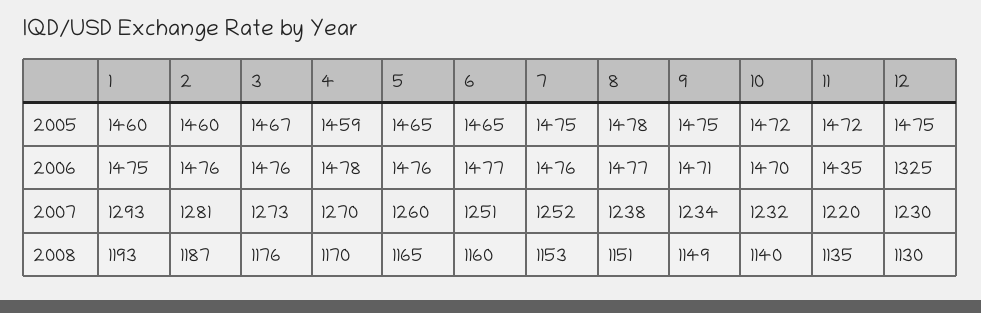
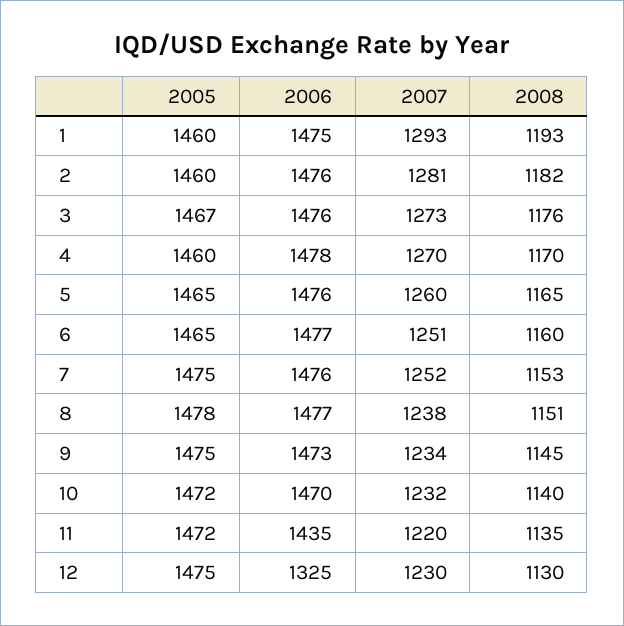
  {
    "1": {
      "2005": 1460,
      "2006": 1475,
      "2007": 1293,
      "2008": 1193
    },
    "2": {
      "2005": 1460,
      "2006": 1476,
      "2007": 1281,
-     "2008": 1187
+     "2008": 1182
    },
    "3": {
      "2005": 1467,
      "2006": 1476,
      "2007": 1273,
      "2008": 1176
    },
    "4": {
-     "2005": 1459,
+     "2005": 1460,
      "2006": 1478,
      "2007": 1270,
      "2008": 1170
    },
    "5": {
      "2005": 1465,
      "2006": 1476,
      "2007": 1260,
      "2008": 1165
    },
    "6": {
      "2005": 1465,
      "2006": 1477,
      "2007": 1251,
      "2008": 1160
    },
    "7": {
      "2005": 1475,
      "2006": 1476,
      "2007": 1252,
      "2008": 1153
    },
    "8": {
      "2005": 1478,
      "2006": 1477,
      "2007": 1238,
      "2008": 1151
    },
    "9": {
      "2005": 1475,
-     "2006": 1471,
+     "2006": 1473,
      "2007": 1234,
-     "2008": 1149
+     "2008": 1145
    },
    "10": {
      "2005": 1472,
      "2006": 1470,
      "2007": 1232,
      "2008": 1140
    },
    "11": {
      "2005": 1472,
      "2006": 1435,
      "2007": 1220,
      "2008": 1135
    },
    "12": {
      "2005": 1475,
      "2006": 1325,
      "2007": 1230,
      "2008": 1130
    }
  }

